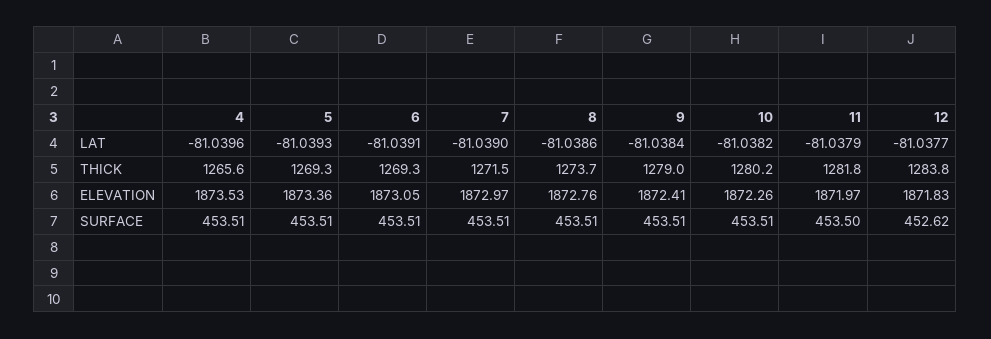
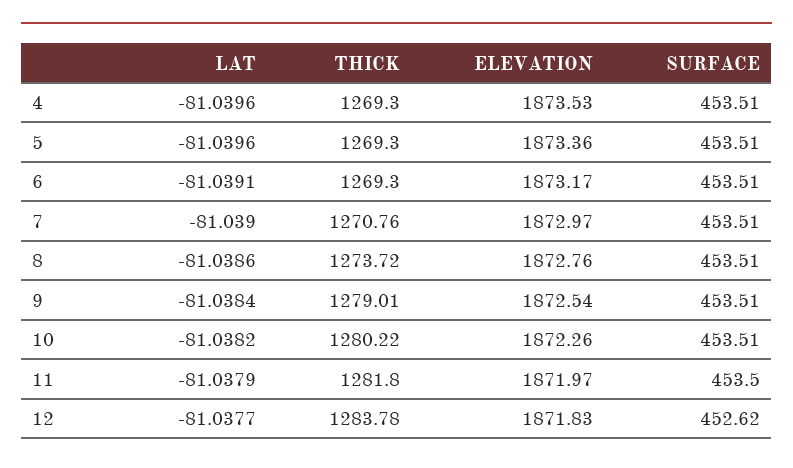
  {
    "4": {
      "LAT": -81.0396,
-     "THICK": 1265.6,
+     "THICK": 1269.3,
      "ELEVATION": 1873.53,
      "SURFACE": 453.51
    },
    "5": {
-     "LAT": -81.0393,
+     "LAT": -81.0396,
      "THICK": 1269.3,
      "ELEVATION": 1873.36,
      "SURFACE": 453.51
    },
    "6": {
      "LAT": -81.0391,
      "THICK": 1269.3,
-     "ELEVATION": 1873.05,
+     "ELEVATION": 1873.17,
      "SURFACE": 453.51
    },
    "7": {
      "LAT": -81.039,
-     "THICK": 1271.5,
+     "THICK": 1270.76,
      "ELEVATION": 1872.97,
      "SURFACE": 453.51
    },
    "8": {
      "LAT": -81.0386,
      "THICK": 1273.72,
      "ELEVATION": 1872.76,
      "SURFACE": 453.51
    },
    "9": {
      "LAT": -81.0384,
      "THICK": 1279.01,
-     "ELEVATION": 1872.41,
+     "ELEVATION": 1872.54,
      "SURFACE": 453.51
    },
    "10": {
      "LAT": -81.0382,
      "THICK": 1280.22,
      "ELEVATION": 1872.26,
      "SURFACE": 453.51
    },
    "11": {
      "LAT": -81.0379,
      "THICK": 1281.8,
      "ELEVATION": 1871.97,
      "SURFACE": 453.5
    },
    "12": {
      "LAT": -81.0377,
      "THICK": 1283.78,
      "ELEVATION": 1871.83,
      "SURFACE": 452.62
    }
  }

